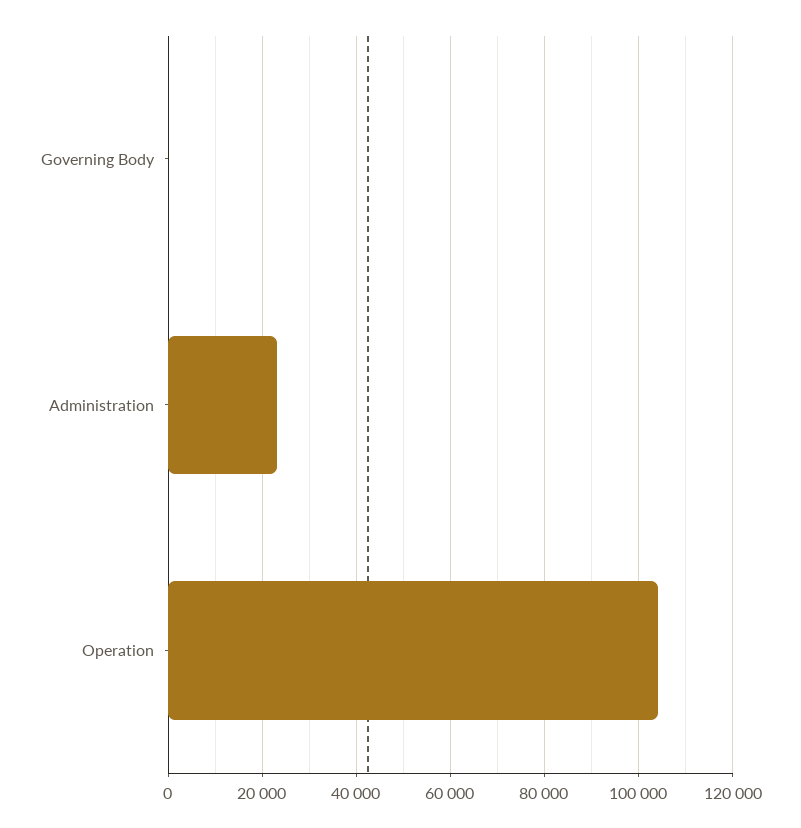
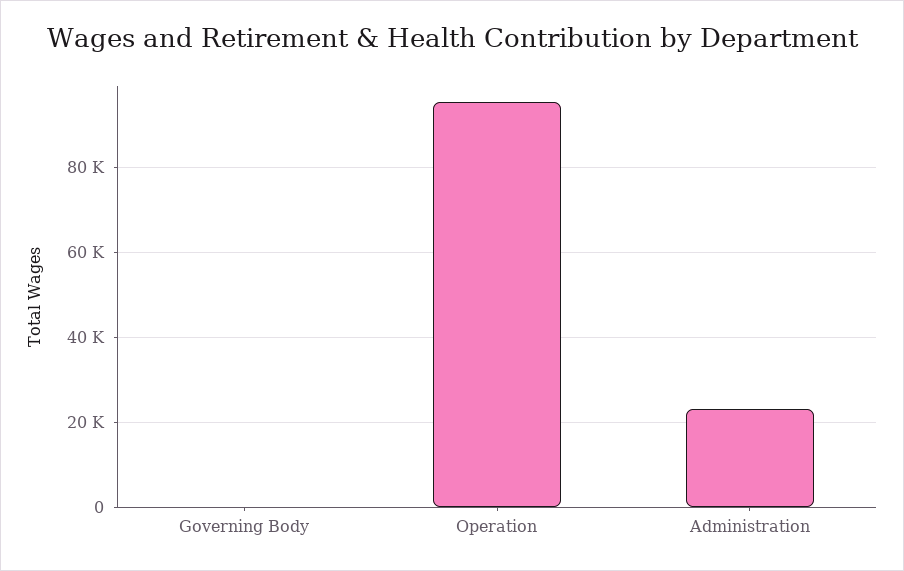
  {
    "Governing Body": 0,
    "Administration": 24000,
-   "Operation": 104000
+   "Operation": 96000
  }

